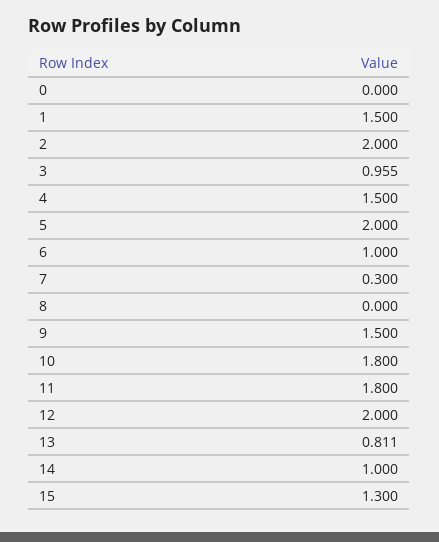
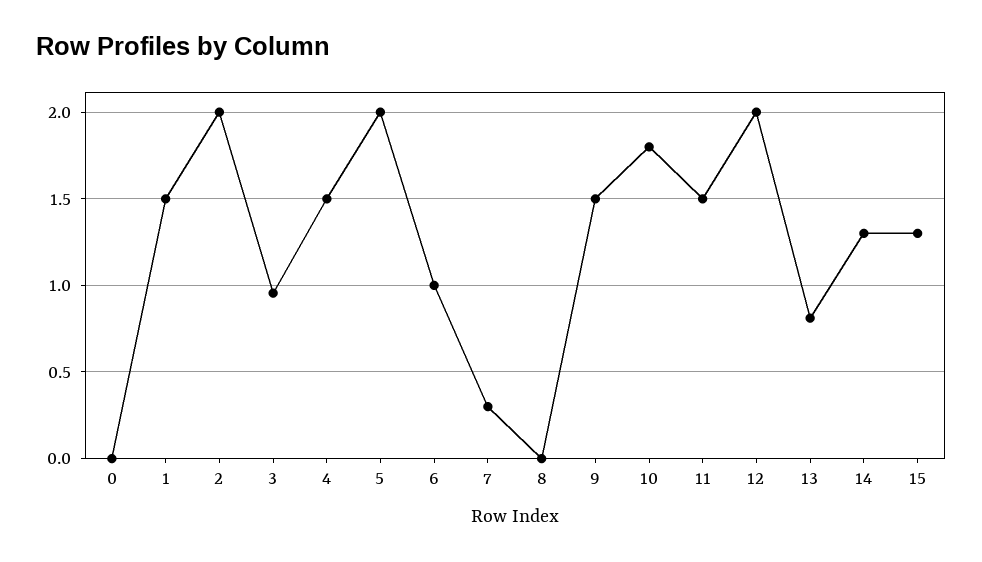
  {
    "0": 0,
    "1": 1.5,
    "2": 2,
    "3": 0.955,
    "4": 1.5,
    "5": 2,
    "6": 1,
    "7": 0.3,
    "8": 0,
    "9": 1.5,
    "10": 1.8,
-   "11": 1.8,
+   "11": 1.5,
    "12": 2,
    "13": 0.811,
-   "14": 1,
+   "14": 1.3,
    "15": 1.3
  }

